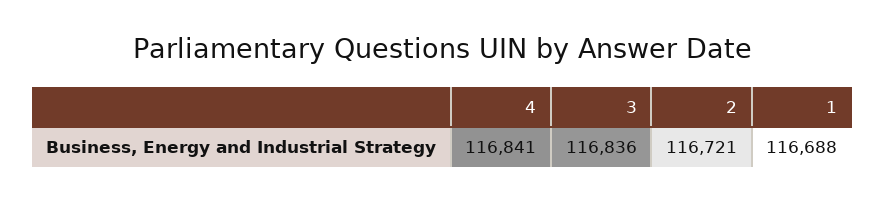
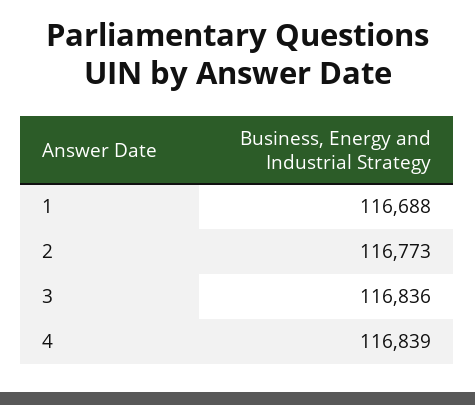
  {
-   "4": 116841,
+   "4": 116839,
    "3": 116836,
-   "2": 116721,
+   "2": 116773,
    "1": 116688
  }

